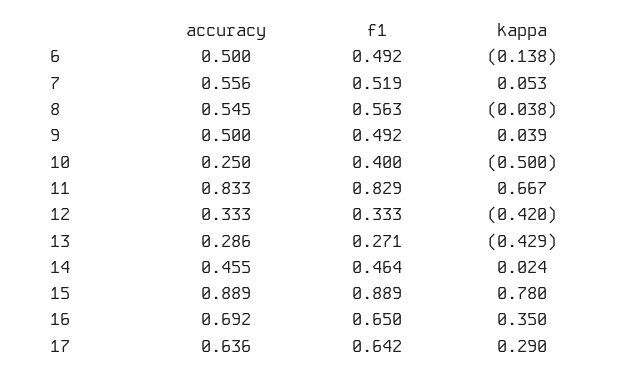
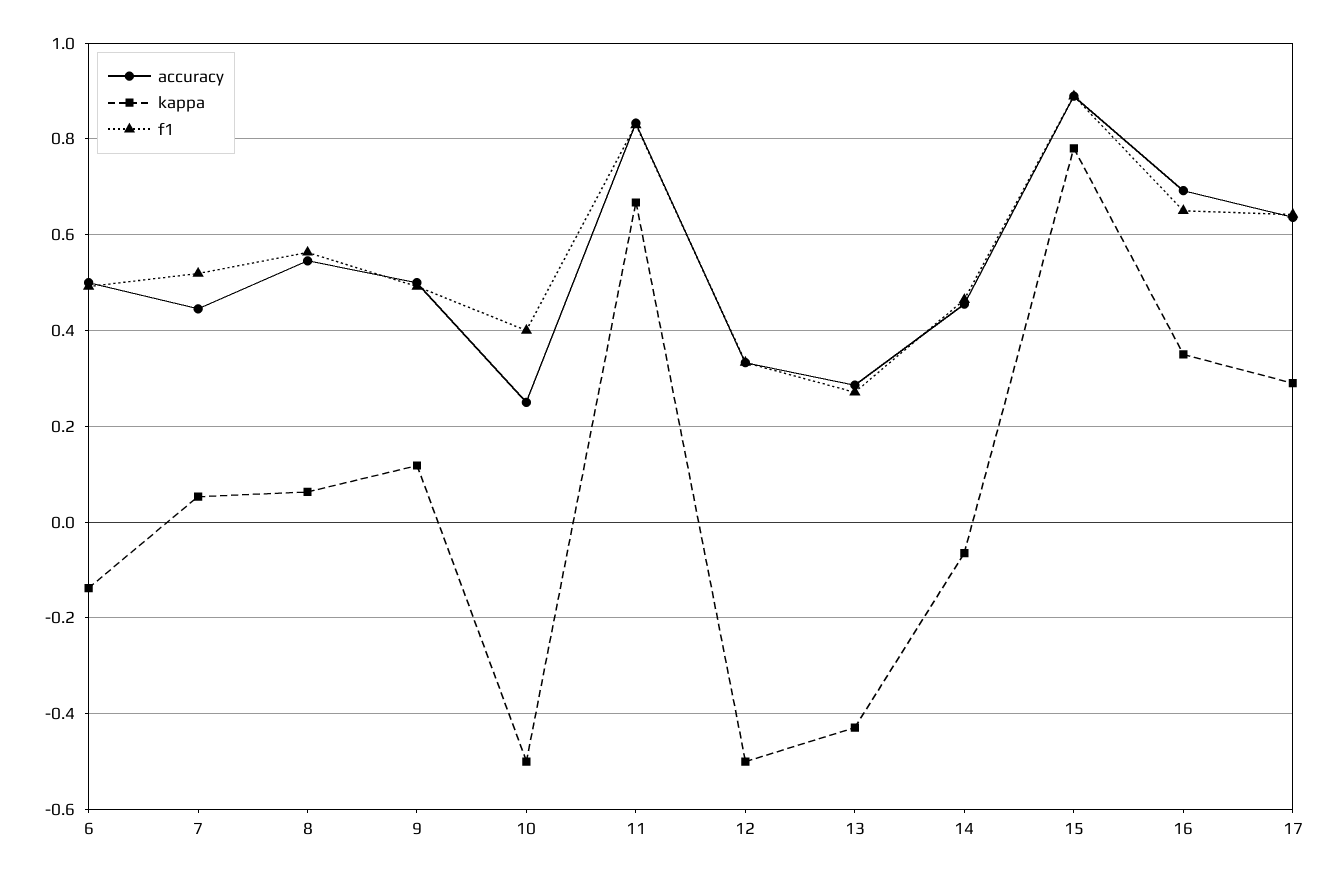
  {
    "accuracy": {
      "6": 0.5,
-     "7": 0.556,
+     "7": 0.44,
      "8": 0.545,
      "9": 0.5,
      "10": 0.25,
      "11": 0.833,
      "12": 0.333,
      "13": 0.286,
      "14": 0.455,
      "15": 0.889,
      "16": 0.692,
      "17": 0.636
    },
    "f1": {
      "6": 0.492,
      "7": 0.519,
      "8": 0.563,
      "9": 0.492,
      "10": 0.4,
      "11": 0.829,
      "12": 0.333,
      "13": 0.271,
      "14": 0.464,
      "15": 0.889,
      "16": 0.65,
      "17": 0.642
    },
    "kappa": {
      "6": -0.138,
      "7": 0.053,
-     "8": -0.038,
+     "8": 0.06,
-     "9": 0.039,
+     "9": 0.12,
      "10": -0.5,
      "11": 0.667,
-     "12": -0.42,
+     "12": -0.5,
      "13": -0.429,
-     "14": 0.024,
+     "14": -0.06,
      "15": 0.78,
      "16": 0.35,
      "17": 0.29
    }
  }

